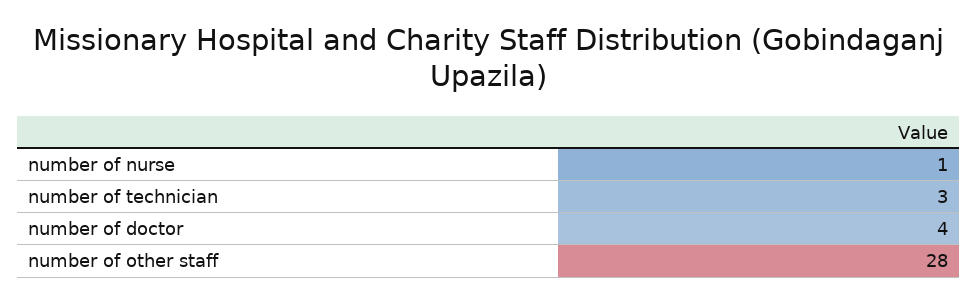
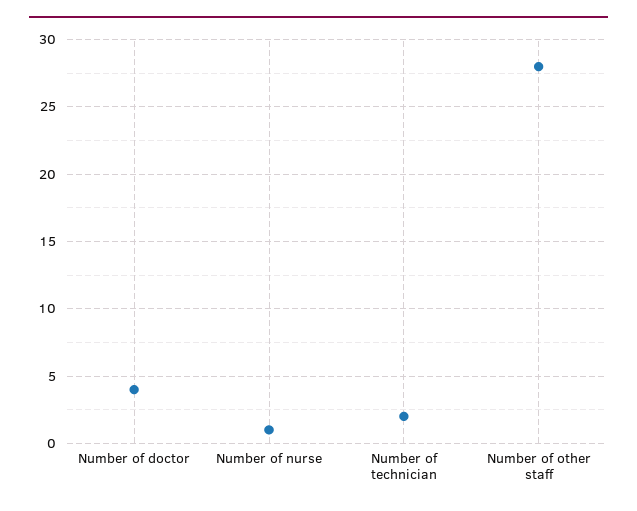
  {
    "number of nurse": 1,
-   "number of technician": 3,
+   "number of technician": 2,
    "number of doctor": 4,
    "number of other staff": 28
  }

